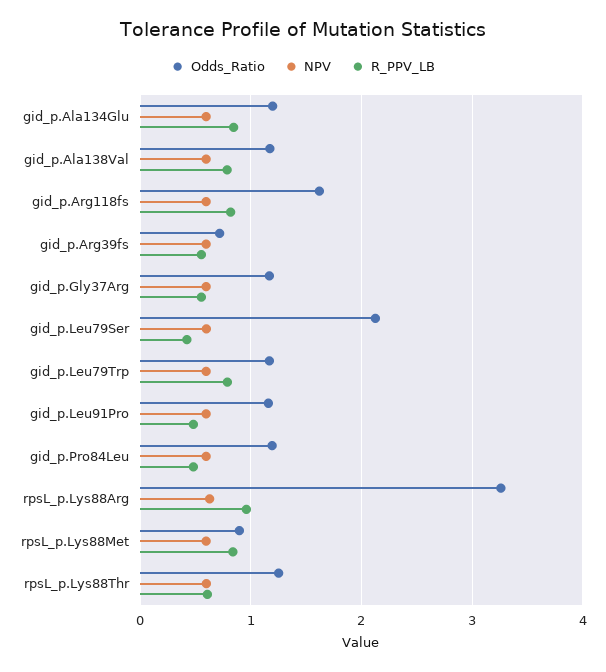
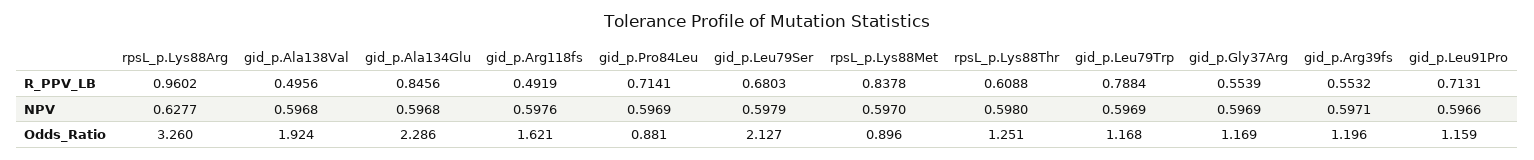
  {
    "Odds_Ratio": {
-     "gid_p.Ala134Glu": 1.2,
+     "gid_p.Ala134Glu": 2.286,
-     "gid_p.Ala138Val": 1.2,
+     "gid_p.Ala138Val": 1.924,
      "gid_p.Arg118fs": 1.621,
-     "gid_p.Arg39fs": 0.7,
+     "gid_p.Arg39fs": 1.196,
      "gid_p.Gly37Arg": 1.169,
      "gid_p.Leu79Ser": 2.127,
      "gid_p.Leu79Trp": 1.168,
      "gid_p.Leu91Pro": 1.159,
-     "gid_p.Pro84Leu": 1.2,
+     "gid_p.Pro84Leu": 0.881,
      "rpsL_p.Lys88Arg": 3.26,
      "rpsL_p.Lys88Met": 0.896,
      "rpsL_p.Lys88Thr": 1.251
    },
    "NPV": {
      "gid_p.Ala134Glu": 0.5968,
      "gid_p.Ala138Val": 0.5968,
      "gid_p.Arg118fs": 0.5976,
      "gid_p.Arg39fs": 0.5971,
      "gid_p.Gly37Arg": 0.5969,
      "gid_p.Leu79Ser": 0.5979,
      "gid_p.Leu79Trp": 0.5969,
      "gid_p.Leu91Pro": 0.5966,
      "gid_p.Pro84Leu": 0.5969,
      "rpsL_p.Lys88Arg": 0.6277,
      "rpsL_p.Lys88Met": 0.597,
      "rpsL_p.Lys88Thr": 0.598
    },
    "R_PPV_LB": {
      "gid_p.Ala134Glu": 0.8456,
-     "gid_p.Ala138Val": 0.8,
+     "gid_p.Ala138Val": 0.4956,
-     "gid_p.Arg118fs": 0.8,
+     "gid_p.Arg118fs": 0.4919,
      "gid_p.Arg39fs": 0.5532,
      "gid_p.Gly37Arg": 0.5539,
-     "gid_p.Leu79Ser": 0.4,
+     "gid_p.Leu79Ser": 0.6803,
      "gid_p.Leu79Trp": 0.7884,
-     "gid_p.Leu91Pro": 0.5,
+     "gid_p.Leu91Pro": 0.7131,
-     "gid_p.Pro84Leu": 0.5,
+     "gid_p.Pro84Leu": 0.7141,
      "rpsL_p.Lys88Arg": 0.9602,
      "rpsL_p.Lys88Met": 0.8378,
      "rpsL_p.Lys88Thr": 0.6088
    }
  }

